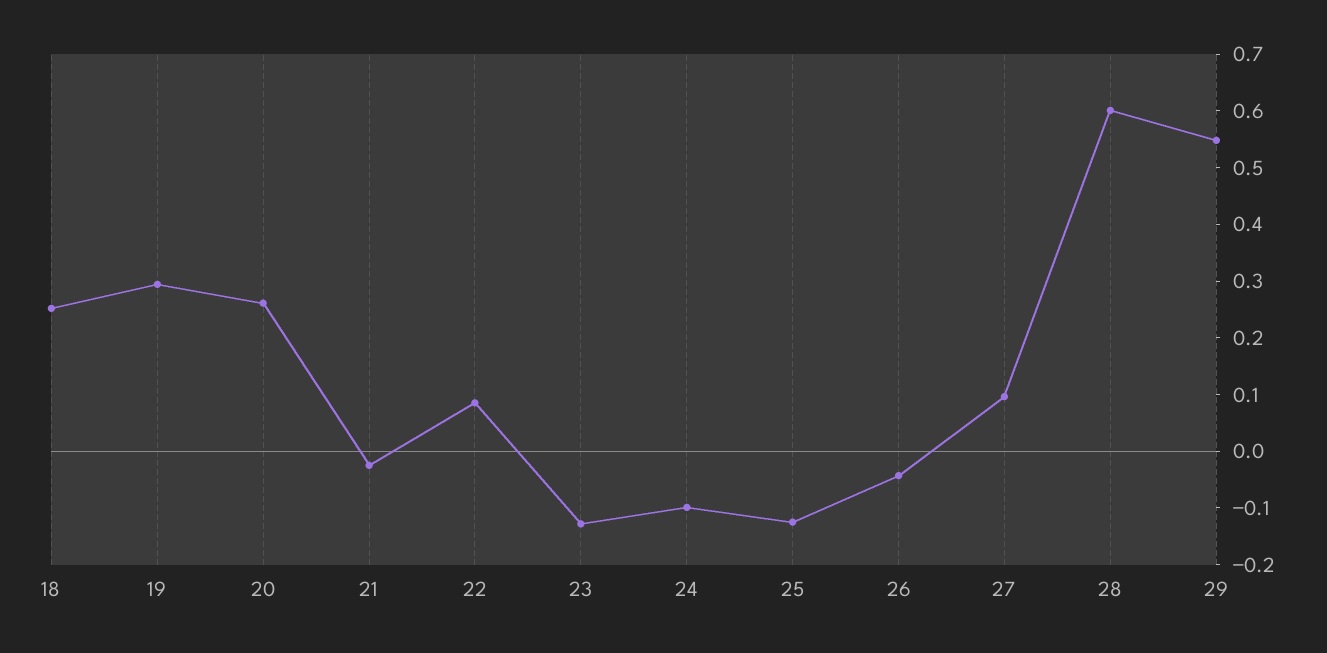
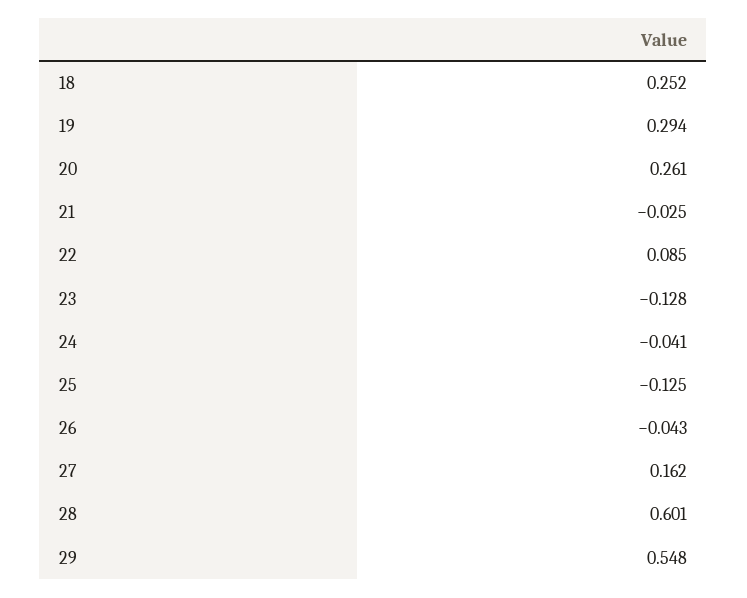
  {
    "18": 0.252,
    "19": 0.294,
    "20": 0.261,
    "21": -0.025,
    "22": 0.085,
    "23": -0.128,
-   "24": -0.1,
+   "24": -0.041,
    "25": -0.125,
    "26": -0.043,
-   "27": 0.1,
+   "27": 0.162,
    "28": 0.601,
    "29": 0.548
  }

